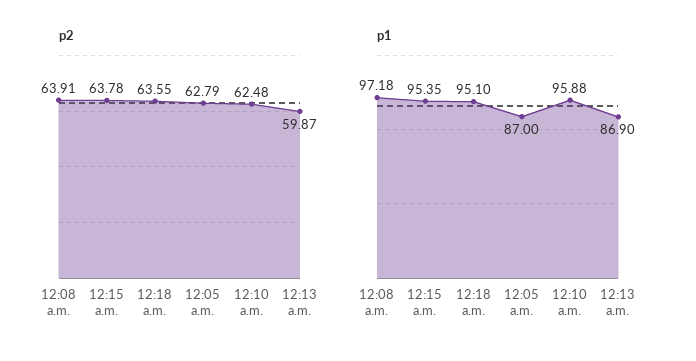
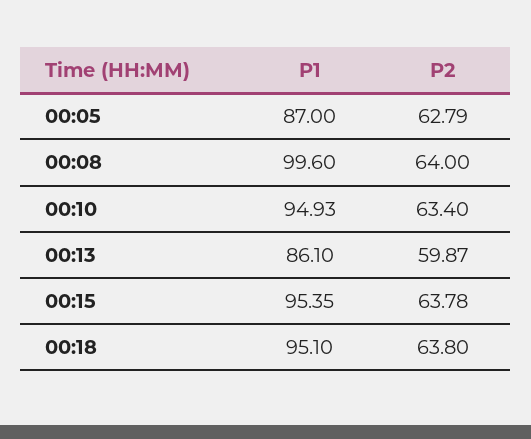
  {
    "p2": {
-     "12:08 a.m.": 63.91,
+     "12:08 a.m.": 64,
      "12:15 a.m.": 63.78,
-     "12:18 a.m.": 63.55,
+     "12:18 a.m.": 63.8,
      "12:05 a.m.": 62.79,
-     "12:10 a.m.": 62.48,
+     "12:10 a.m.": 63.4,
      "12:13 a.m.": 59.87
    },
    "p1": {
-     "12:08 a.m.": 97.18,
+     "12:08 a.m.": 99.6,
      "12:15 a.m.": 95.35,
      "12:18 a.m.": 95.1,
      "12:05 a.m.": 87,
-     "12:10 a.m.": 95.88,
+     "12:10 a.m.": 94.93,
-     "12:13 a.m.": 86.9
+     "12:13 a.m.": 86.1
    }
  }

